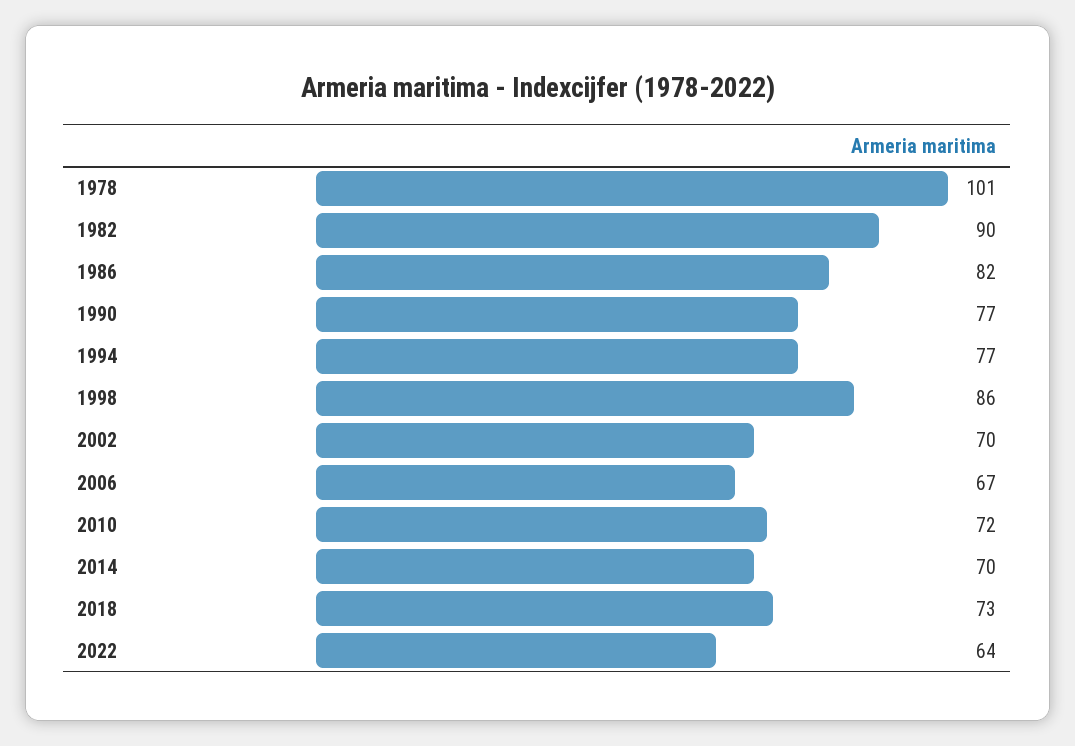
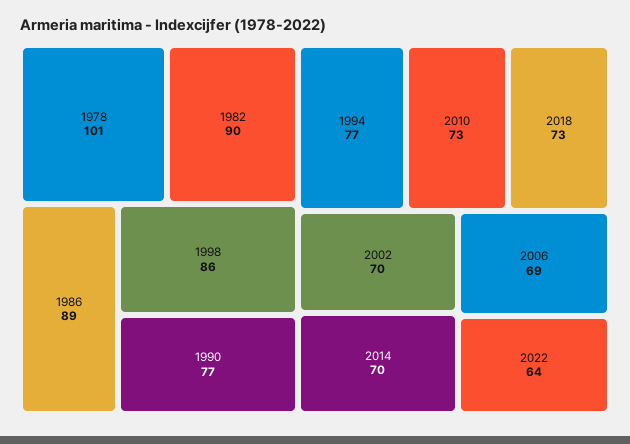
  {
    "1978": 101,
    "1982": 90,
-   "1986": 82,
+   "1986": 89,
    "1990": 77,
    "1994": 77,
    "1998": 86,
    "2002": 70,
-   "2006": 67,
+   "2006": 69,
-   "2010": 72,
+   "2010": 73,
    "2014": 70,
    "2018": 73,
    "2022": 64
  }

